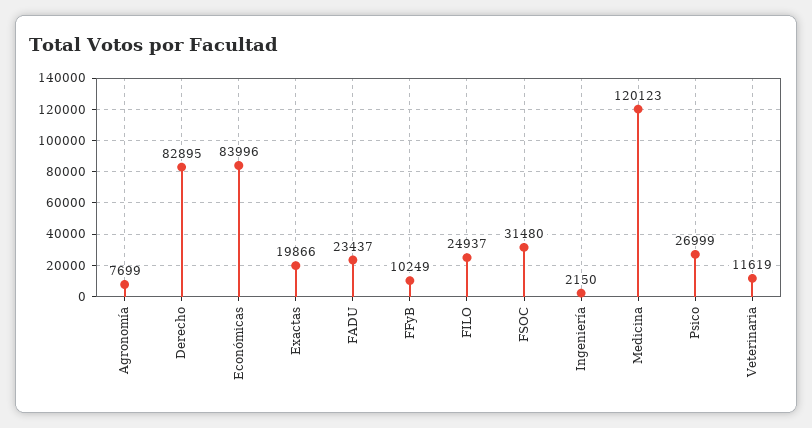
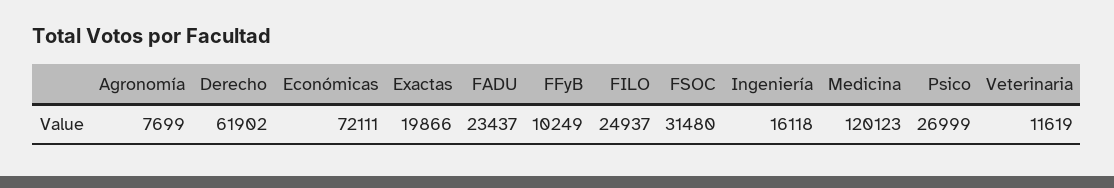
  {
    "Agronomía": 7699,
-   "Derecho": 82895,
+   "Derecho": 61902,
-   "Económicas": 83996,
+   "Económicas": 72111,
    "Exactas": 19866,
    "FADU": 23437,
    "FFyB": 10249,
    "FILO": 24937,
    "FSOC": 31480,
-   "Ingeniería": 2150,
+   "Ingeniería": 16118,
    "Medicina": 120123,
    "Psico": 26999,
    "Veterinaria": 11619
  }

